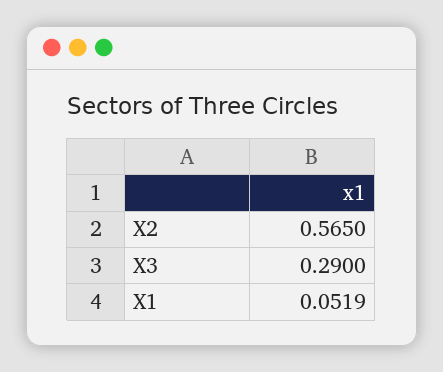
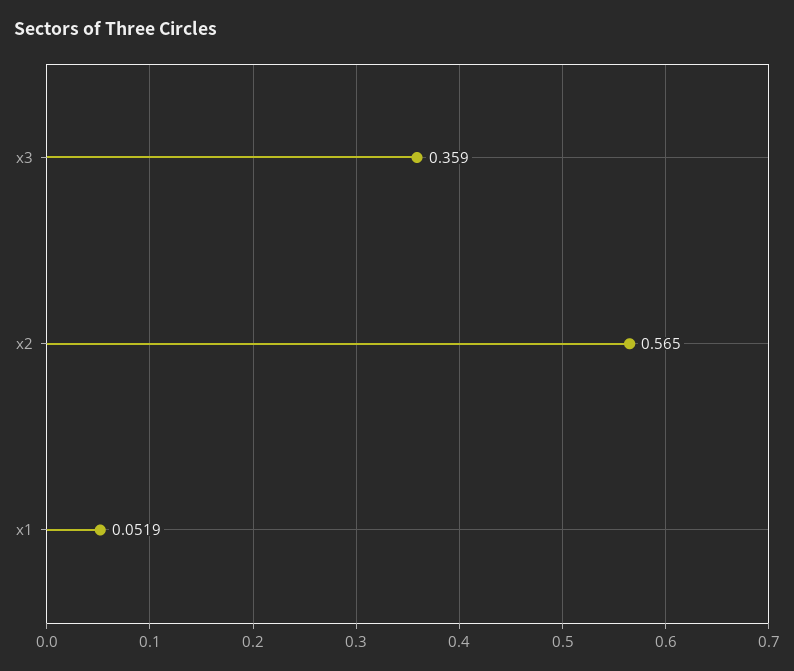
  {
    "X2": 0.565,
-   "X3": 0.29,
+   "X3": 0.359,
    "X1": 0.0519
  }

